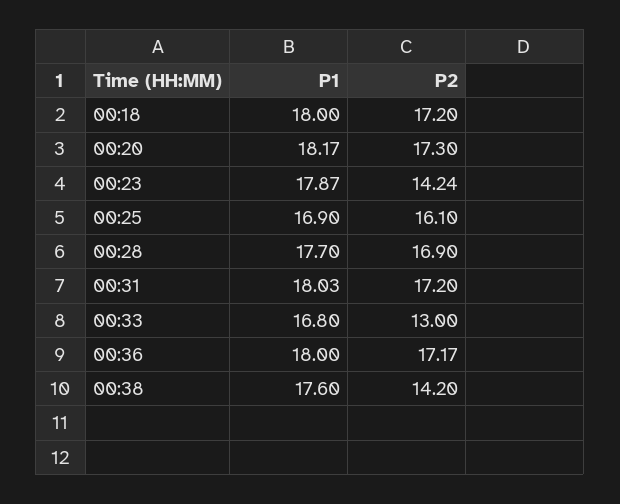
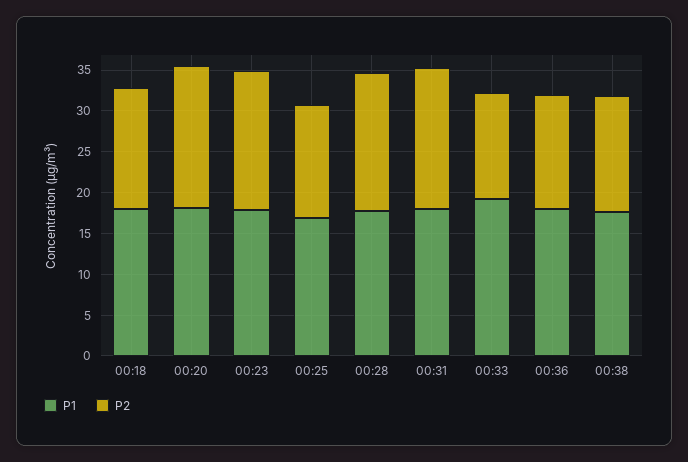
  {
    "P1": {
      "00:18": 18,
      "00:20": 18.17,
      "00:23": 17.87,
      "00:25": 16.9,
      "00:28": 17.7,
      "00:31": 18.03,
-     "00:33": 16.8,
+     "00:33": 19,
      "00:36": 18,
      "00:38": 17.6
    },
    "P2": {
-     "00:18": 17.2,
+     "00:18": 15,
      "00:20": 17.3,
-     "00:23": 14.24,
+     "00:23": 17,
-     "00:25": 16.1,
+     "00:25": 14,
      "00:28": 16.9,
      "00:31": 17.2,
      "00:33": 13,
-     "00:36": 17.17,
+     "00:36": 14,
      "00:38": 14.2
    }
  }

